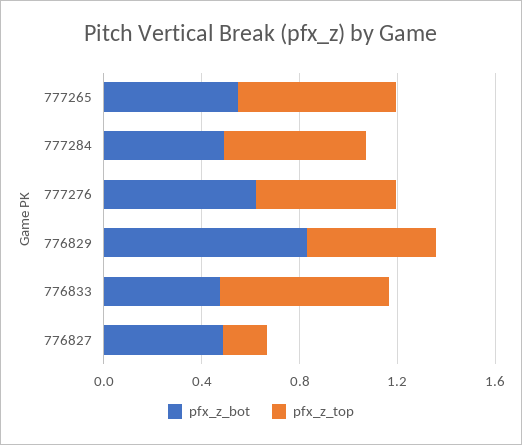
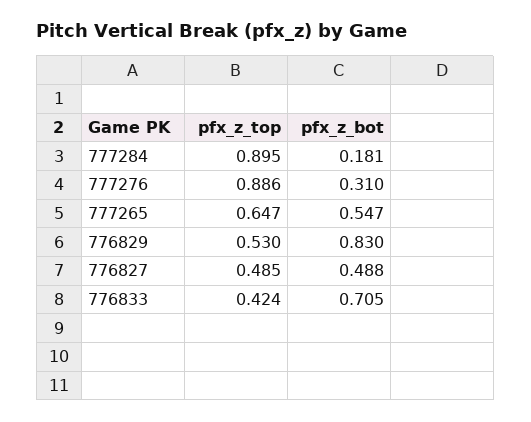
  {
    "pfx_z_bot": {
      "777265": 0.547,
-     "777284": 0.5,
+     "777284": 0.181,
-     "777276": 0.6,
+     "777276": 0.31,
      "776829": 0.83,
-     "776833": 0.5,
+     "776833": 0.705,
      "776827": 0.488
    },
    "pfx_z_top": {
      "777265": 0.647,
-     "777284": 0.6,
+     "777284": 0.895,
-     "777276": 0.6,
+     "777276": 0.886,
      "776829": 0.53,
-     "776833": 0.7,
+     "776833": 0.424,
-     "776827": 0.2
+     "776827": 0.485
    }
  }

